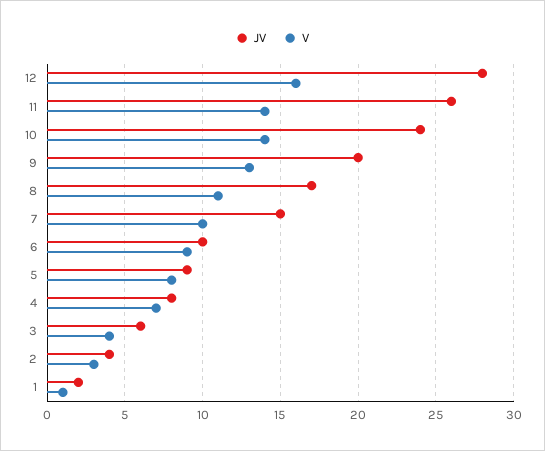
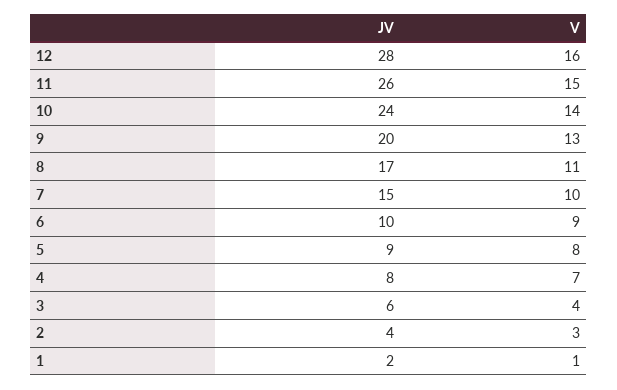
  {
    "JV": {
      "12": 28,
      "11": 26,
      "10": 24,
      "9": 20,
      "8": 17,
      "7": 15,
      "6": 10,
      "5": 9,
      "4": 8,
      "3": 6,
      "2": 4,
      "1": 2
    },
    "V": {
      "12": 16,
-     "11": 14,
+     "11": 15,
      "10": 14,
      "9": 13,
      "8": 11,
      "7": 10,
      "6": 9,
      "5": 8,
      "4": 7,
      "3": 4,
      "2": 3,
      "1": 1
    }
  }

